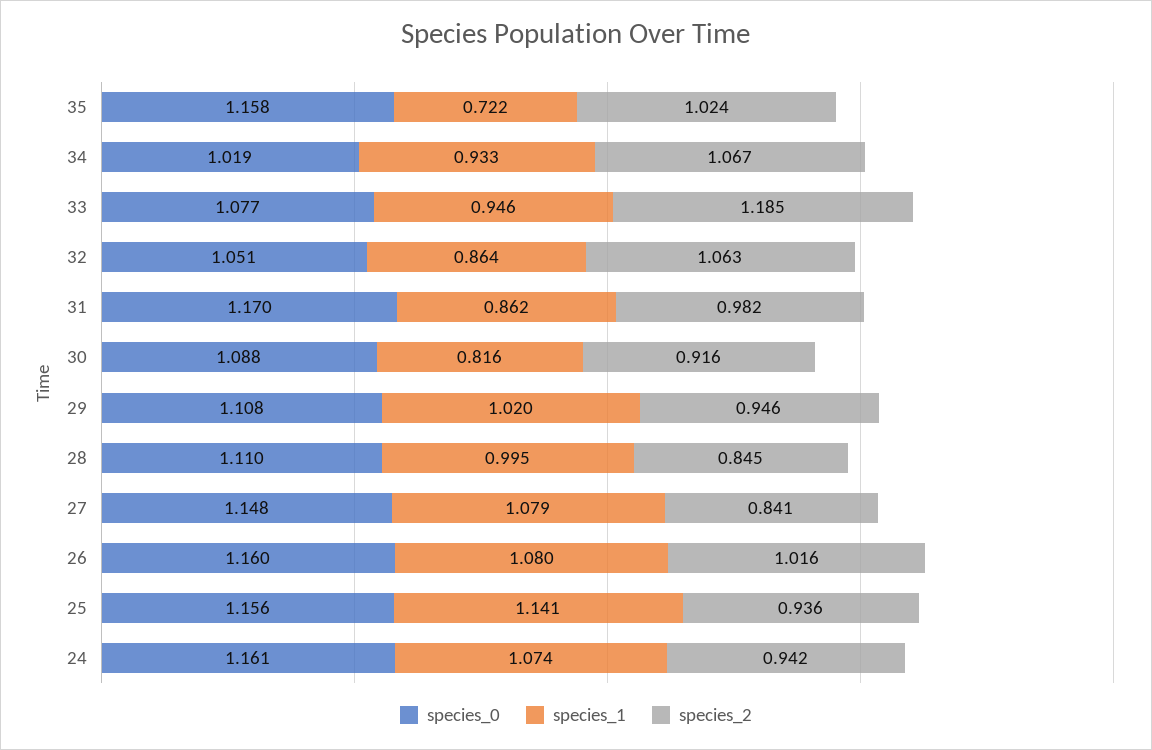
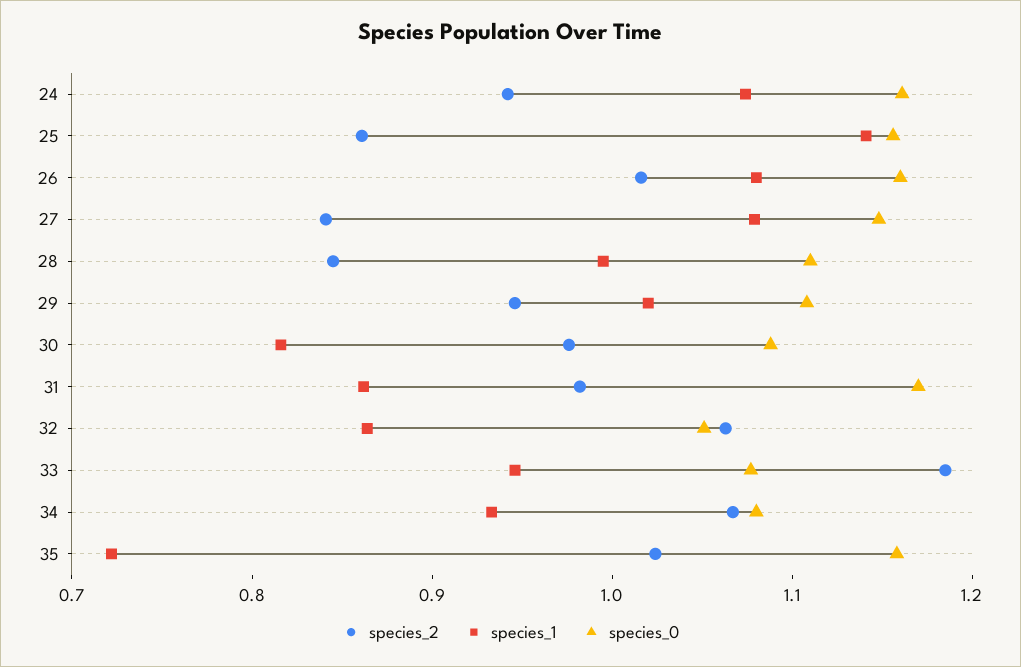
  {
    "species_0": {
      "35": 1.158,
-     "34": 1.019,
+     "34": 1.08,
      "33": 1.077,
      "32": 1.051,
      "31": 1.17,
      "30": 1.088,
      "29": 1.108,
      "28": 1.11,
      "27": 1.148,
      "26": 1.16,
      "25": 1.156,
      "24": 1.161
    },
    "species_1": {
      "35": 0.722,
      "34": 0.933,
      "33": 0.946,
      "32": 0.864,
      "31": 0.862,
      "30": 0.816,
      "29": 1.02,
      "28": 0.995,
      "27": 1.079,
      "26": 1.08,
      "25": 1.141,
      "24": 1.074
    },
    "species_2": {
      "35": 1.024,
      "34": 1.067,
      "33": 1.185,
      "32": 1.063,
      "31": 0.982,
-     "30": 0.916,
+     "30": 0.98,
      "29": 0.946,
      "28": 0.845,
      "27": 0.841,
      "26": 1.016,
-     "25": 0.936,
+     "25": 0.86,
      "24": 0.942
    }
  }

